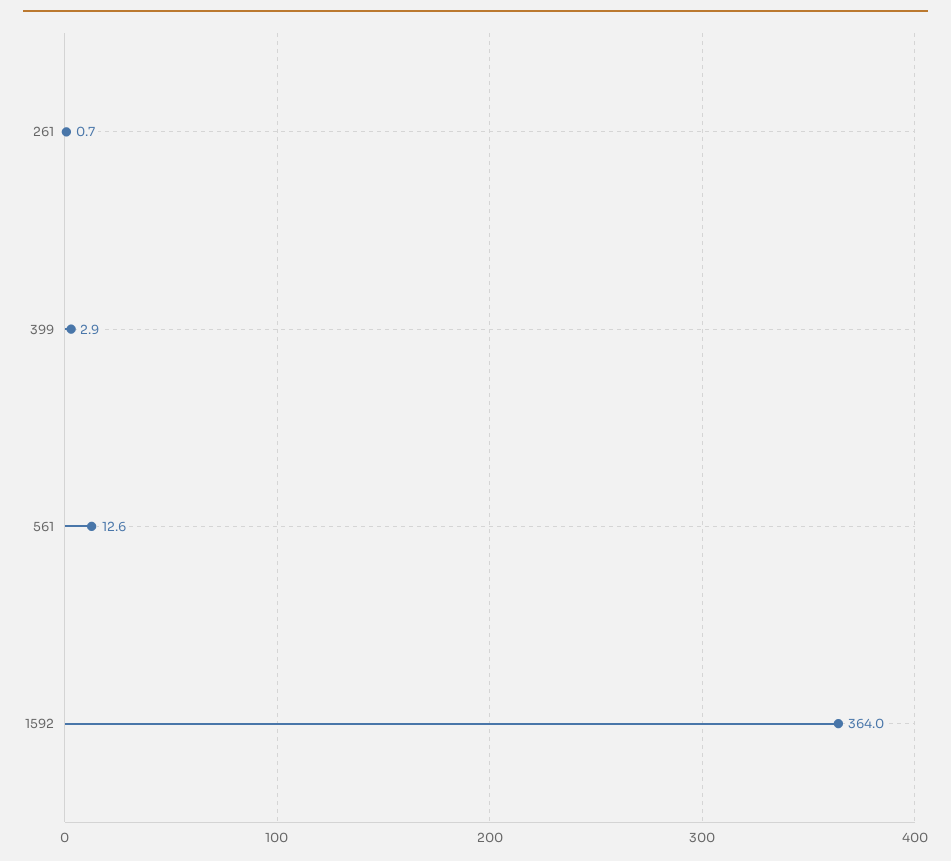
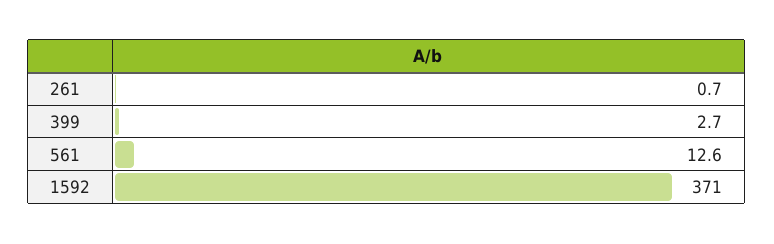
  {
    "261": 0.7,
-   "399": 2.9,
+   "399": 2.7,
    "561": 12.6,
-   "1592": 364
+   "1592": 371
  }

